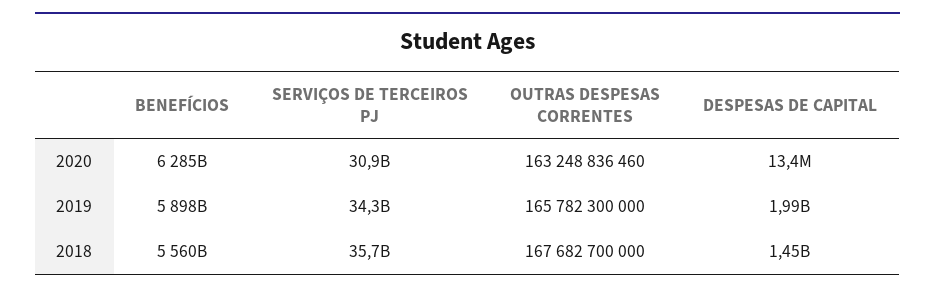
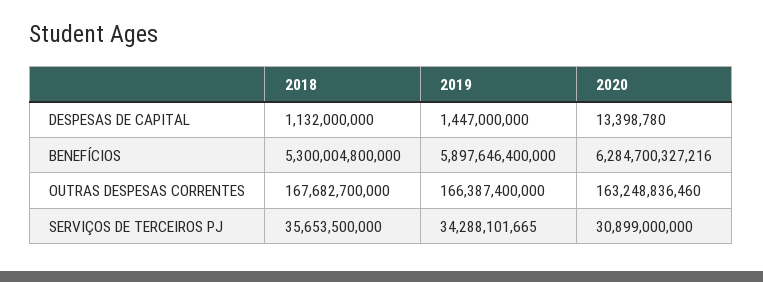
  {
    "BENEFÍCIOS": {
      "2020": 6284700327216,
      "2019": 5897646400000,
-     "2018": 5560000000000
+     "2018": 5300004800000
    },
    "SERVIÇOS DE TERCEIROS PJ": {
      "2020": 30899000000,
      "2019": 34288101665,
      "2018": 35653500000
    },
    "OUTRAS DESPESAS CORRENTES": {
      "2020": 163248836460,
-     "2019": 165782300000,
+     "2019": 166387400000,
      "2018": 167682700000
    },
    "DESPESAS DE CAPITAL": {
      "2020": 13398780,
-     "2019": 1990000000,
+     "2019": 1447000000,
-     "2018": 1450000000
+     "2018": 1132000000
    }
  }

